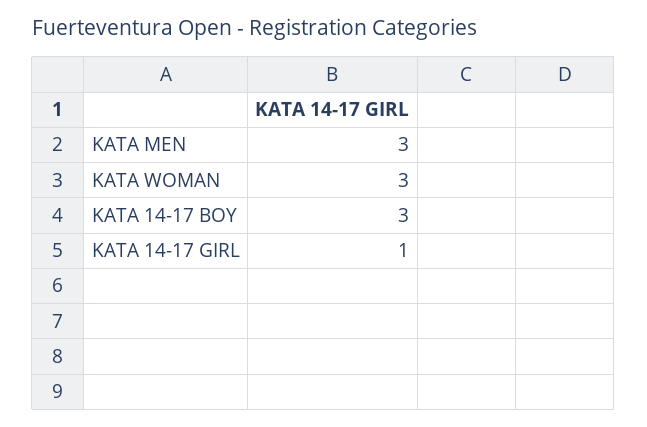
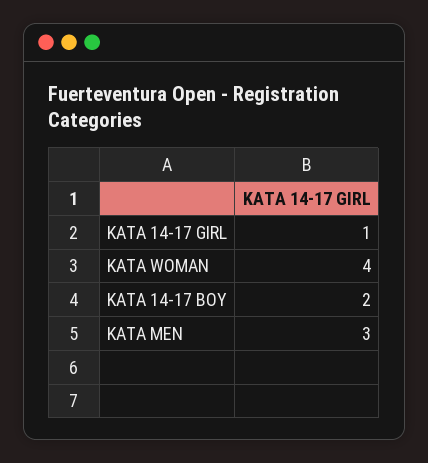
  {
    "KATA MEN": 3,
-   "KATA WOMAN": 3,
+   "KATA WOMAN": 4,
-   "KATA 14-17 BOY": 3,
+   "KATA 14-17 BOY": 2,
    "KATA 14-17 GIRL": 1
  }

